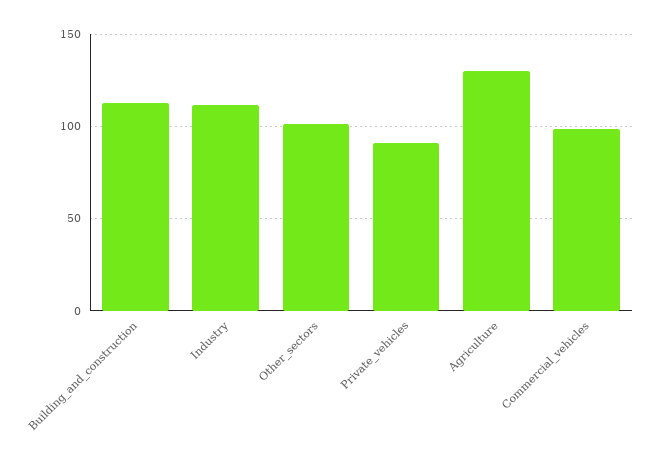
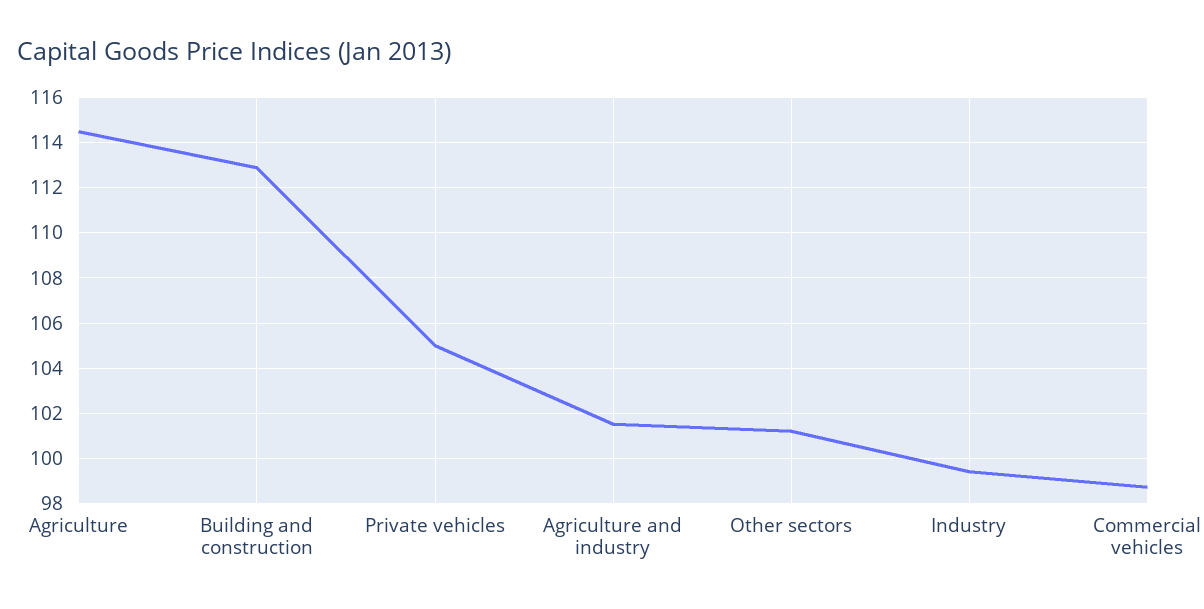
  {
    "Building_and_construction": 113,
-   "Industry": 110,
+   "Industry": 99.5,
    "Other_sectors": 101,
-   "Private_vehicles": 90,
+   "Private_vehicles": 105,
-   "Agriculture": 130,
+   "Agriculture": 114.5,
-   "Commercial_vehicles": 98.5
+   "Commercial_vehicles": 98.5,
+   "Agriculture and industry": 101.5
  }

